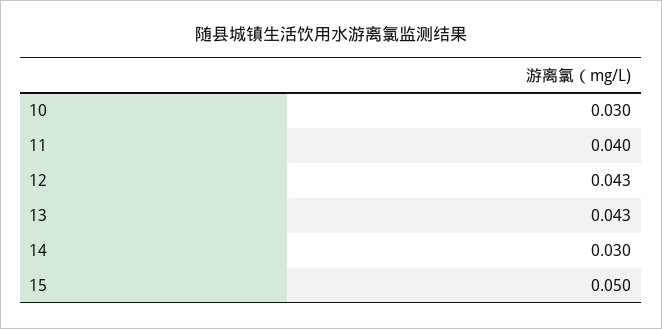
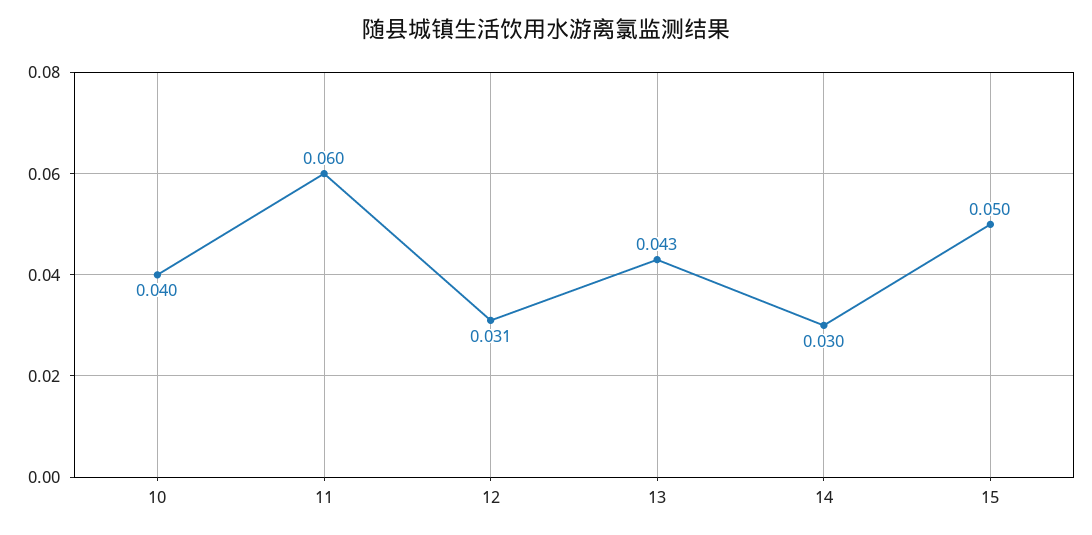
  {
-   "10": 0.03,
+   "10": 0.04,
-   "11": 0.04,
+   "11": 0.06,
-   "12": 0.043,
+   "12": 0.031,
    "13": 0.043,
    "14": 0.03,
    "15": 0.05
  }

